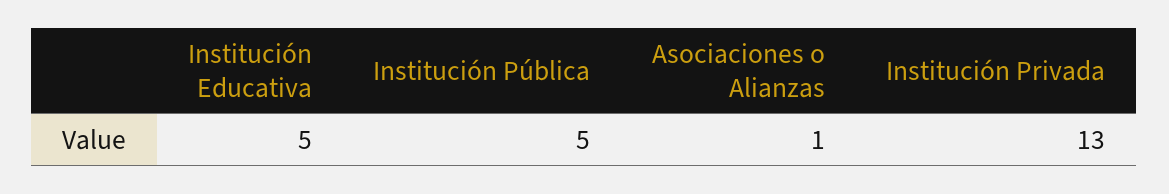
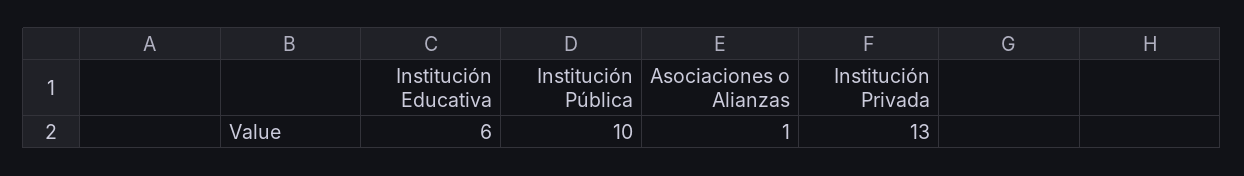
  {
-   "Institución Educativa": 5,
+   "Institución Educativa": 6,
-   "Institución Pública": 5,
+   "Institución Pública": 10,
    "Asociaciones o Alianzas": 1,
    "Institución Privada": 13
  }

